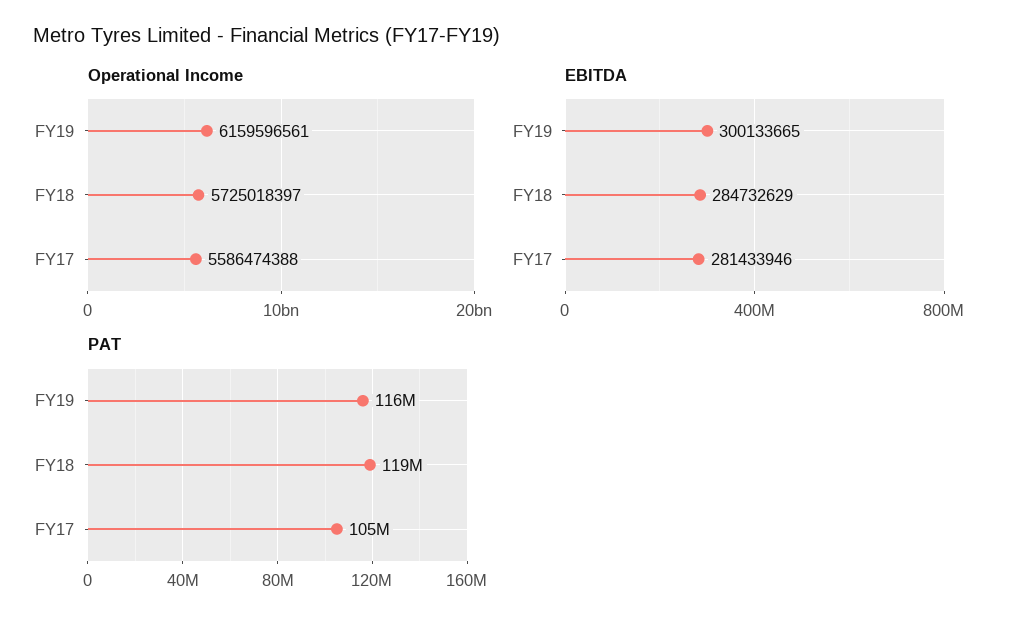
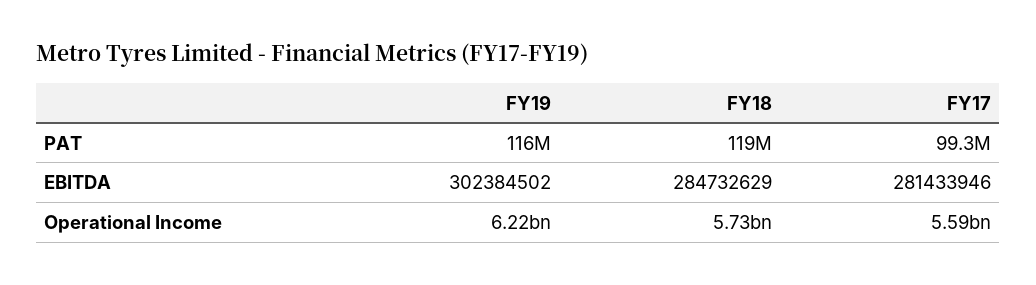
  {
    "Operational Income": {
-     "FY19": 6159596561,
+     "FY19": 6220000000,
      "FY18": 5725018397,
      "FY17": 5586474388
    },
    "EBITDA": {
-     "FY19": 300133665,
+     "FY19": 302384502,
      "FY18": 284732629,
      "FY17": 281433946
    },
    "PAT": {
      "FY19": 116000000,
      "FY18": 119000000,
-     "FY17": 105000000
+     "FY17": 99300000
    }
  }

